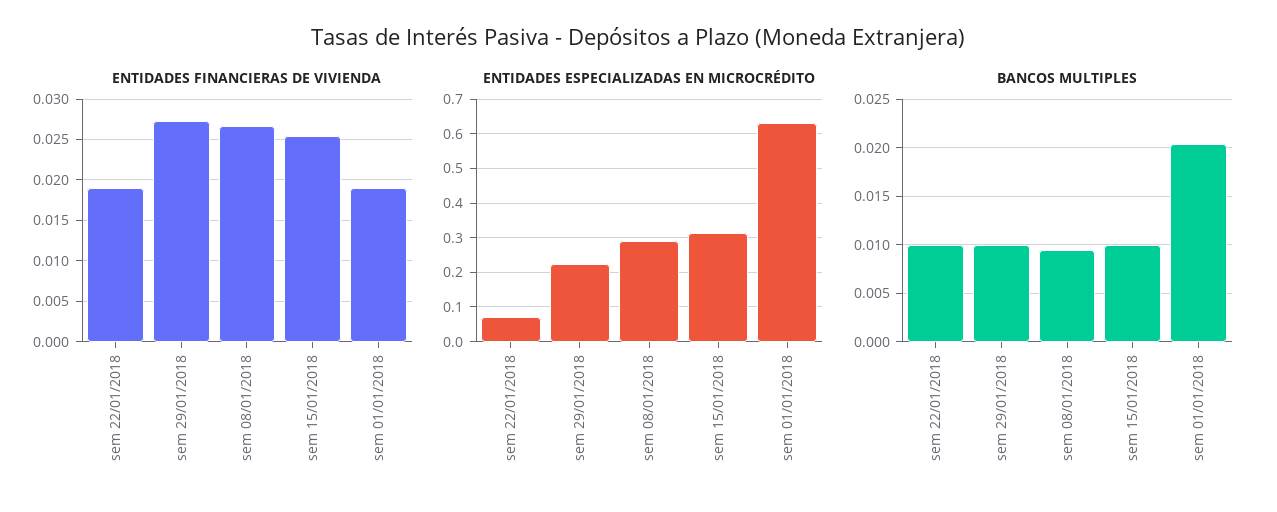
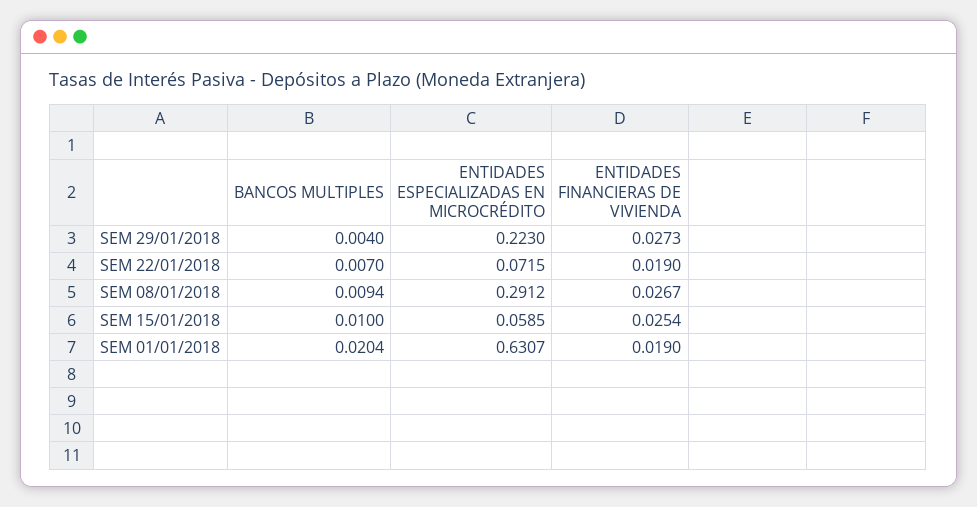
  {
    "ENTIDADES FINANCIERAS DE VIVIENDA": {
      "sem 22/01/2018": 0.019,
      "sem 29/01/2018": 0.0273,
      "sem 08/01/2018": 0.0267,
      "sem 15/01/2018": 0.0254,
      "sem 01/01/2018": 0.019
    },
    "ENTIDADES ESPECIALIZADAS EN MICROCRÉDITO": {
      "sem 22/01/2018": 0.0715,
      "sem 29/01/2018": 0.223,
      "sem 08/01/2018": 0.2912,
-     "sem 15/01/2018": 0.32,
+     "sem 15/01/2018": 0.0585,
      "sem 01/01/2018": 0.6307
    },
    "BANCOS MULTIPLES": {
-     "sem 22/01/2018": 0.01,
+     "sem 22/01/2018": 0.007,
-     "sem 29/01/2018": 0.01,
+     "sem 29/01/2018": 0.004,
      "sem 08/01/2018": 0.0094,
      "sem 15/01/2018": 0.01,
      "sem 01/01/2018": 0.0204
    }
  }

